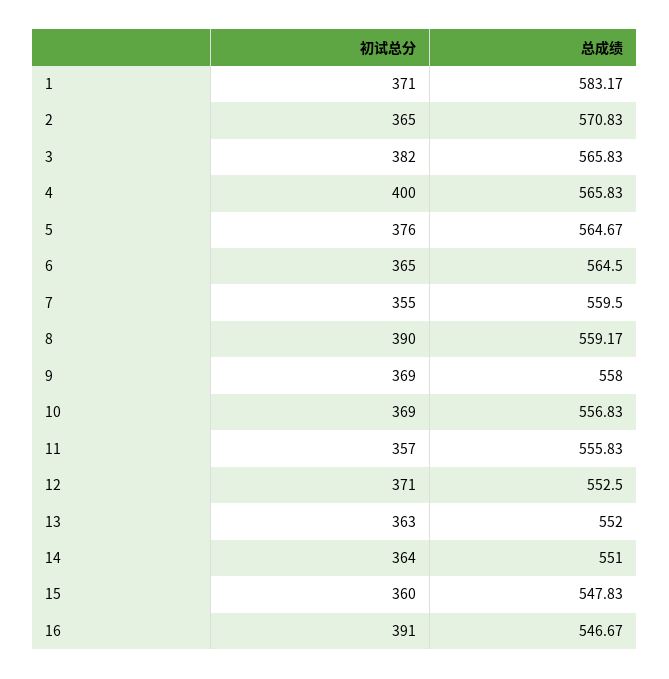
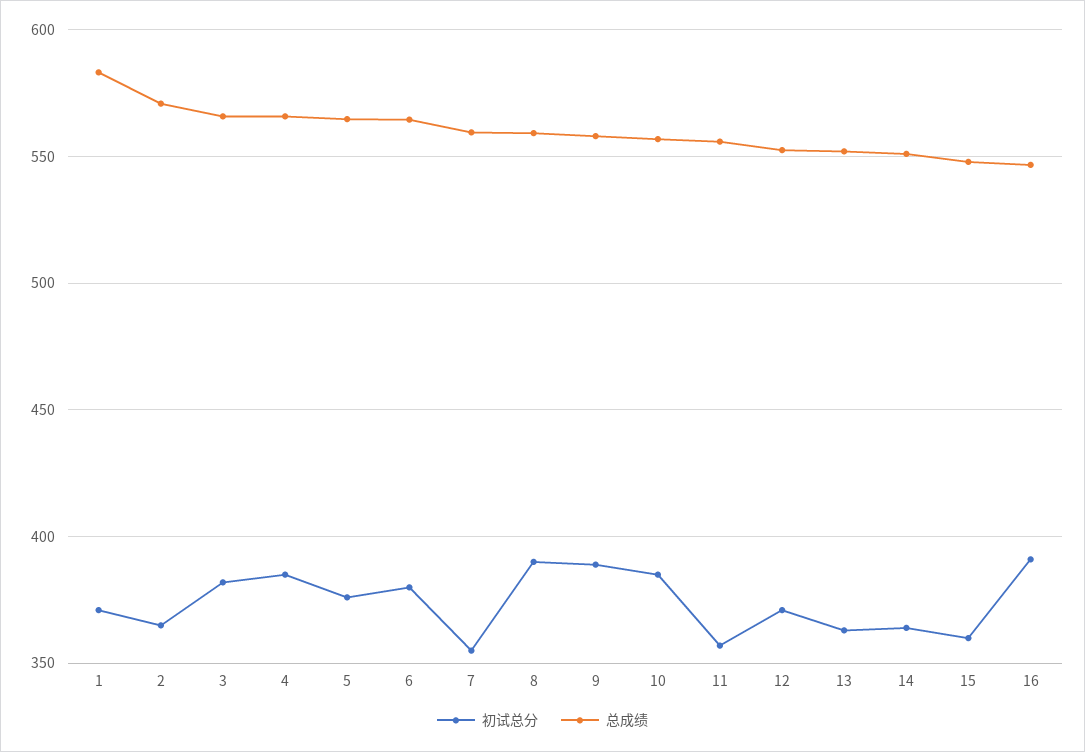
  {
    "初试总分": {
      "1": 371,
      "2": 365,
      "3": 382,
-     "4": 400,
+     "4": 385,
      "5": 376,
-     "6": 365,
+     "6": 380,
      "7": 355,
      "8": 390,
-     "9": 369,
+     "9": 390,
-     "10": 369,
+     "10": 385,
      "11": 357,
      "12": 371,
      "13": 363,
      "14": 364,
      "15": 360,
      "16": 391
    },
    "总成绩": {
      "1": 583.17,
      "2": 570.83,
      "3": 565.83,
      "4": 565.83,
      "5": 564.67,
      "6": 564.5,
      "7": 559.5,
      "8": 559.17,
      "9": 558,
      "10": 556.83,
      "11": 555.83,
      "12": 552.5,
      "13": 552,
      "14": 551,
      "15": 547.83,
      "16": 546.67
    }
  }

